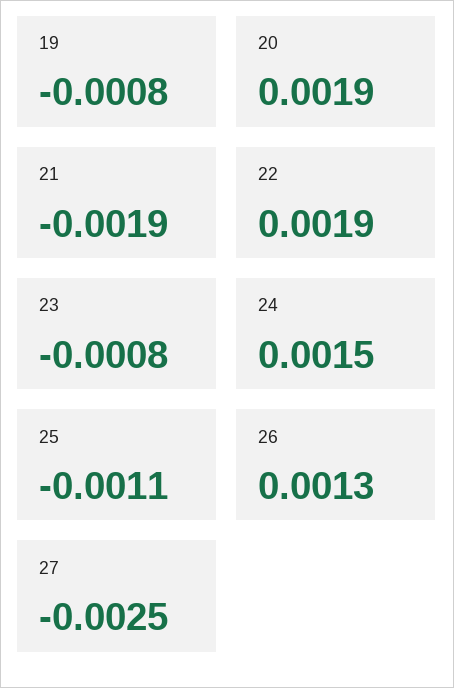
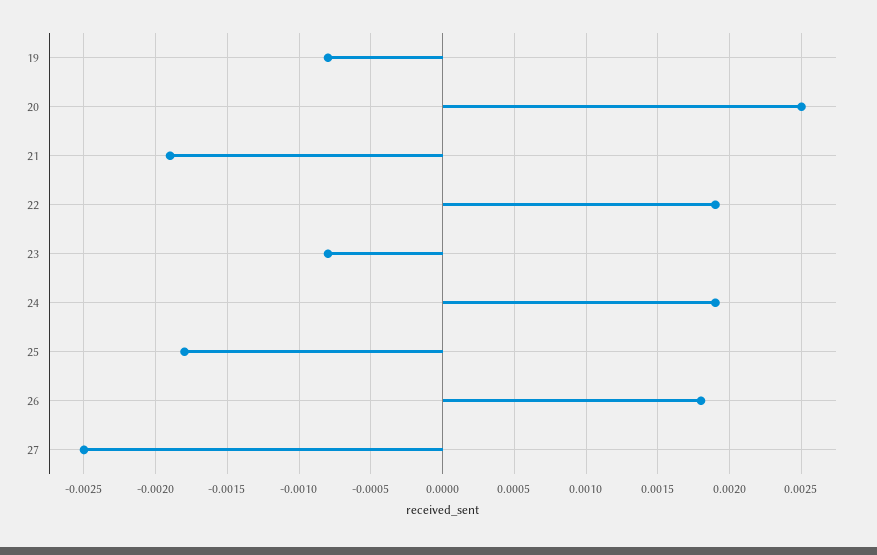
  {
    "19": -0.0008,
-   "20": 0.0019,
+   "20": 0.0025,
    "21": -0.0019,
    "22": 0.0019,
    "23": -0.0008,
-   "24": 0.0015,
+   "24": 0.0019,
-   "25": -0.0011,
+   "25": -0.0018,
-   "26": 0.0013,
+   "26": 0.0018,
    "27": -0.0025
  }

